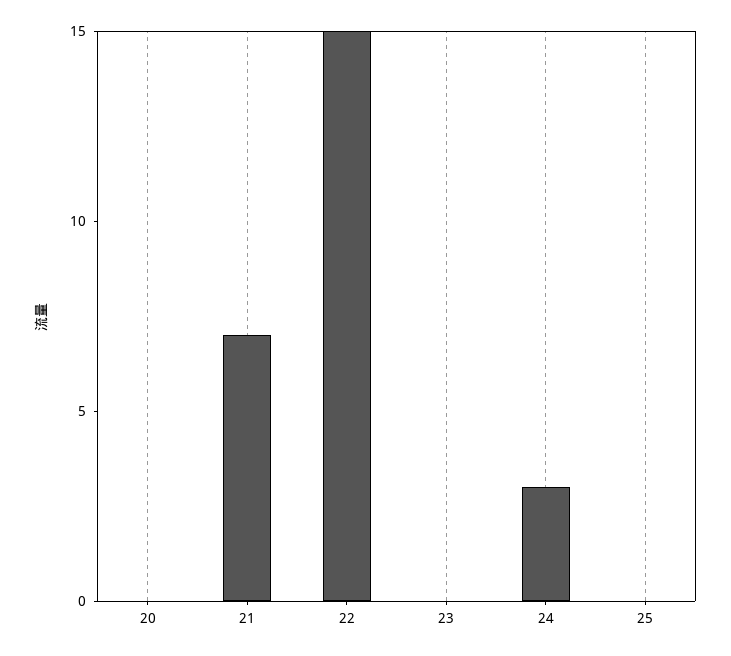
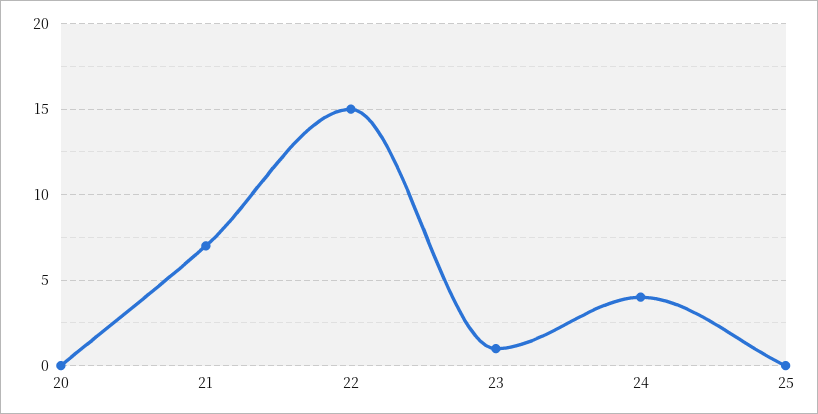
  {
    "20": 0,
    "21": 7,
    "22": 15,
-   "23": 0,
+   "23": 1,
-   "24": 3,
+   "24": 4,
    "25": 0
  }

